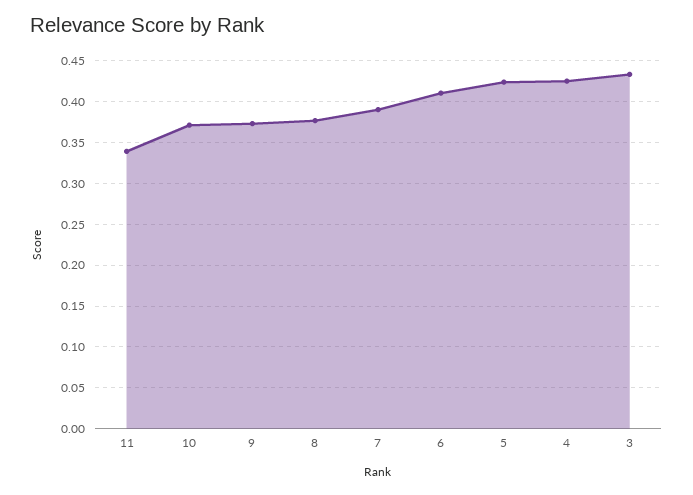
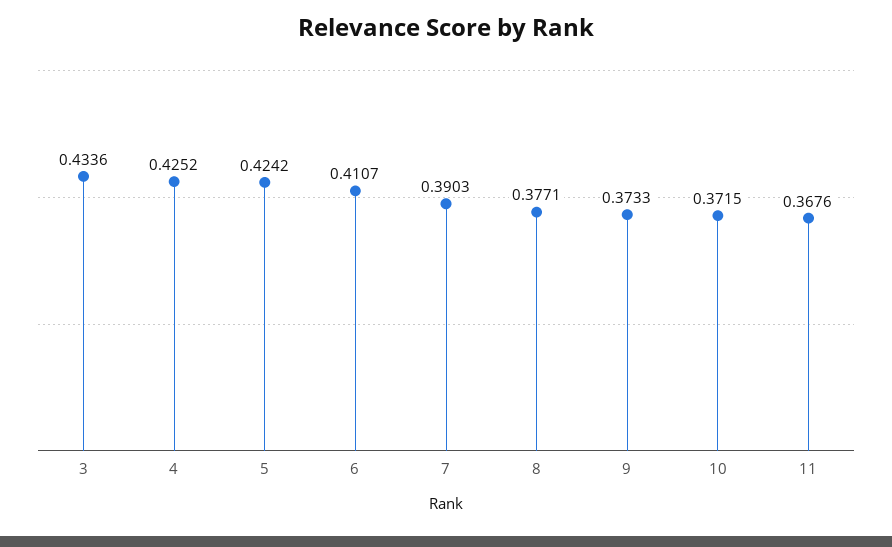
  {
-   "11": 0.34,
+   "11": 0.3676,
    "10": 0.3715,
    "9": 0.3733,
    "8": 0.3771,
    "7": 0.3903,
    "6": 0.4107,
    "5": 0.4242,
    "4": 0.4252,
    "3": 0.4336
  }

